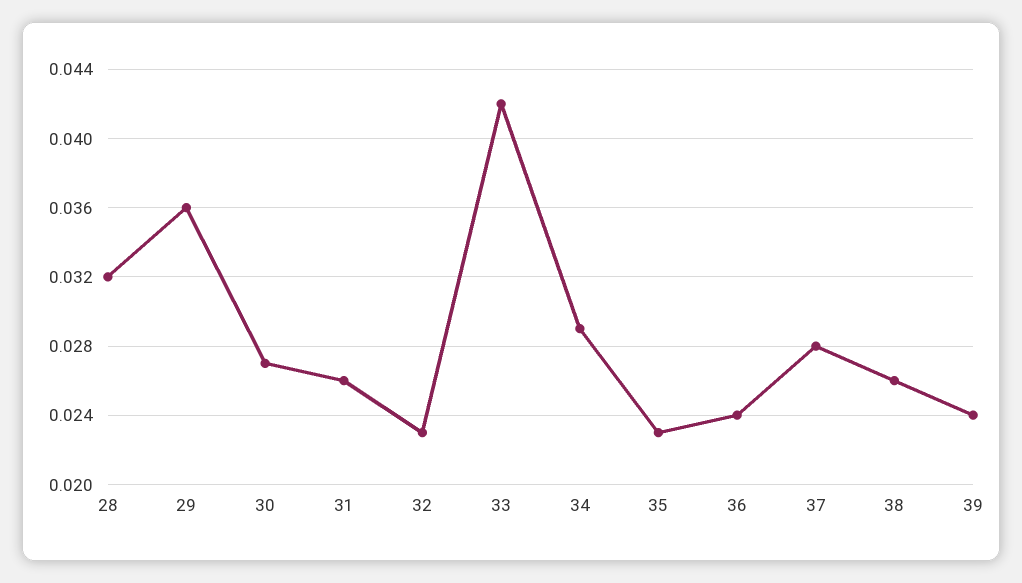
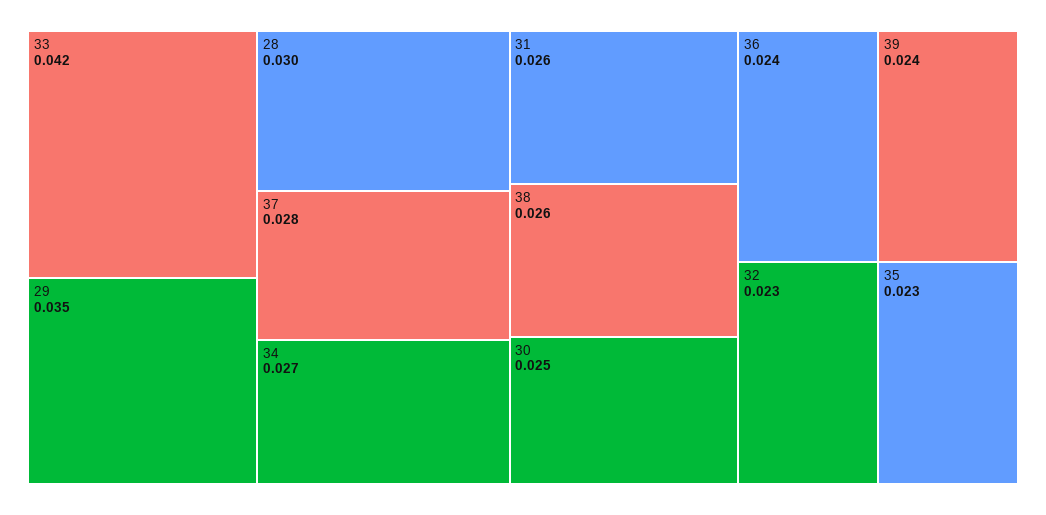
  {
-   "28": 0.032,
+   "28": 0.03,
-   "29": 0.036,
+   "29": 0.035,
-   "30": 0.027,
+   "30": 0.025,
    "31": 0.026,
    "32": 0.023,
    "33": 0.042,
-   "34": 0.029,
+   "34": 0.027,
    "35": 0.023,
    "36": 0.024,
    "37": 0.028,
    "38": 0.026,
    "39": 0.024
  }

